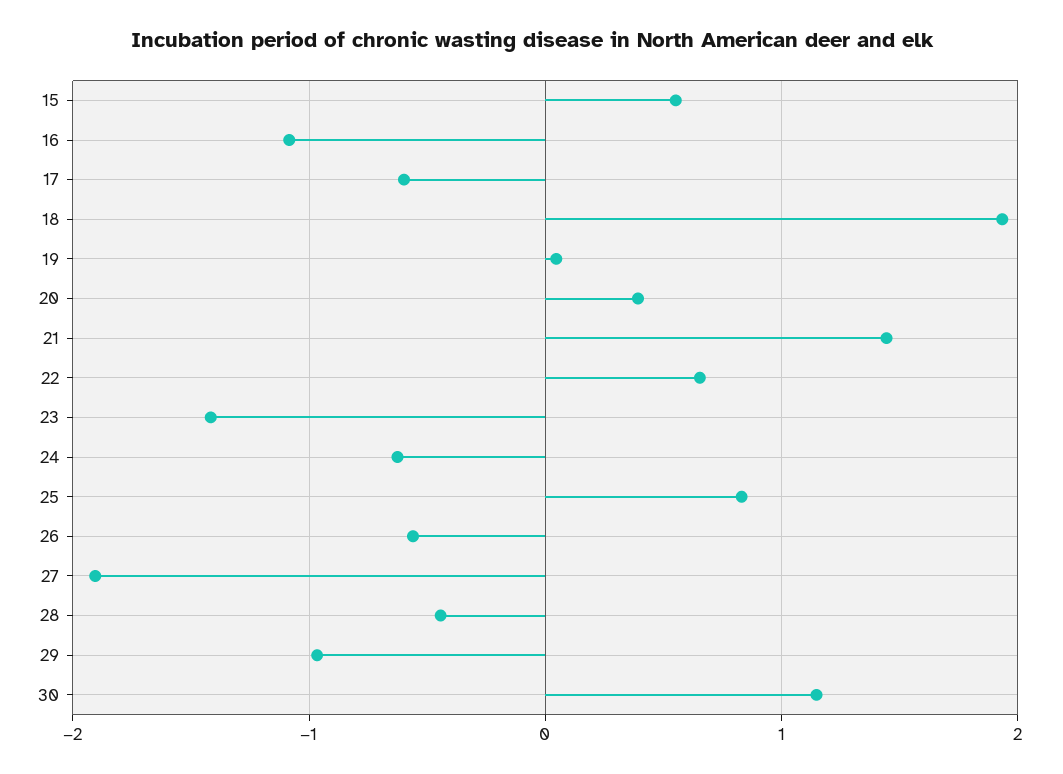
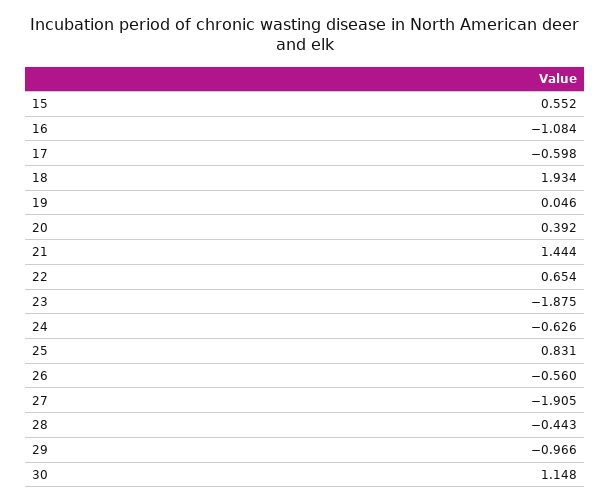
  {
    "15": 0.552,
    "16": -1.084,
    "17": -0.598,
    "18": 1.934,
    "19": 0.046,
    "20": 0.392,
    "21": 1.444,
    "22": 0.654,
-   "23": -1.4,
+   "23": -1.875,
    "24": -0.626,
    "25": 0.831,
    "26": -0.56,
    "27": -1.905,
    "28": -0.443,
    "29": -0.966,
    "30": 1.148
  }

